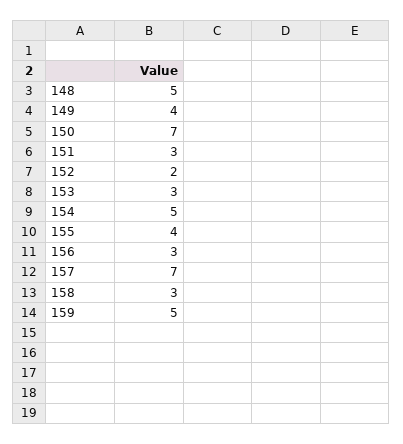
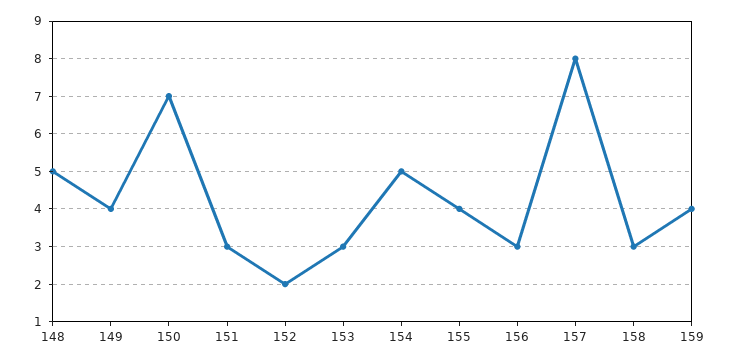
  {
    "148": 5,
    "149": 4,
    "150": 7,
    "151": 3,
    "152": 2,
    "153": 3,
    "154": 5,
    "155": 4,
    "156": 3,
-   "157": 7,
+   "157": 8,
    "158": 3,
-   "159": 5
+   "159": 4
  }

